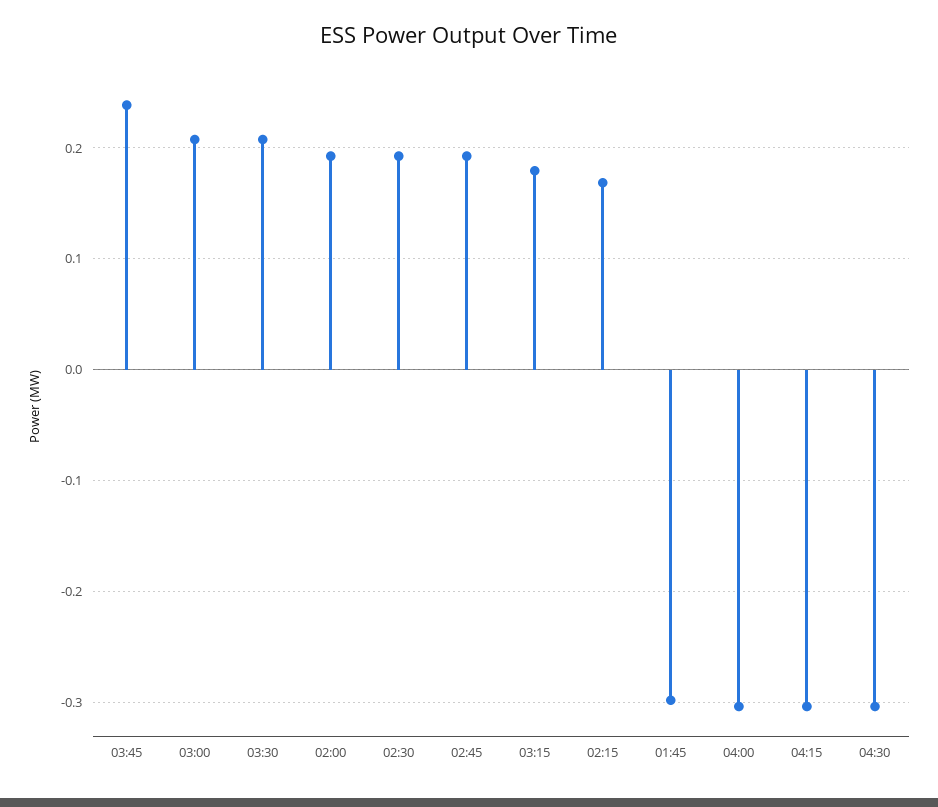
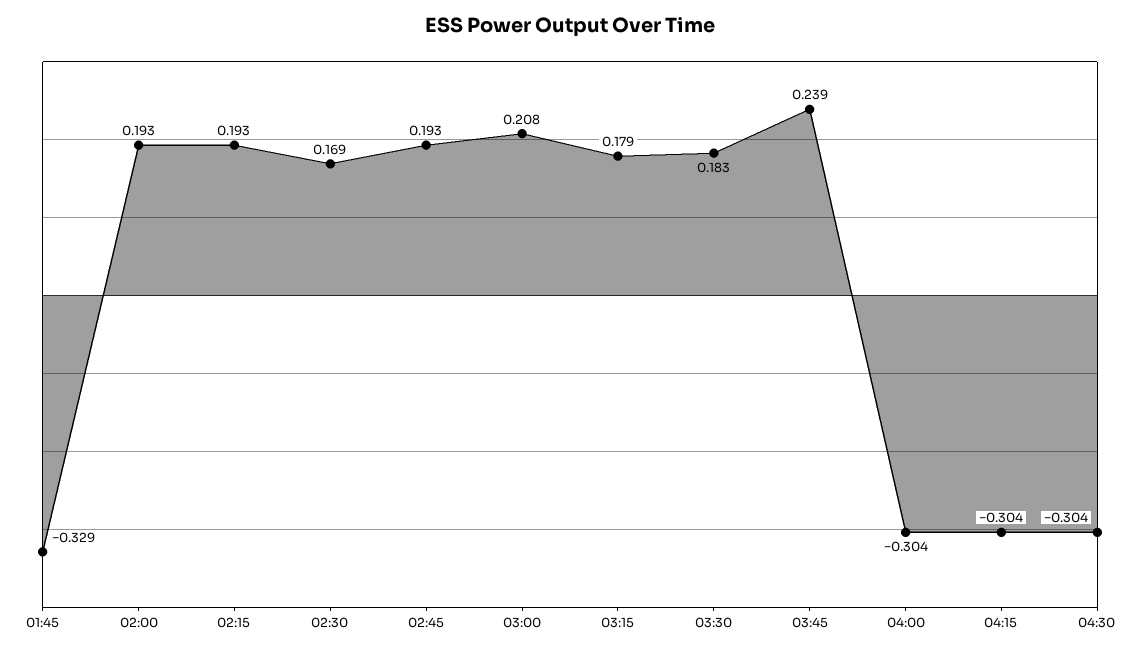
  {
    "03:45": 0.239,
    "03:00": 0.208,
-   "03:30": 0.21,
+   "03:30": 0.183,
    "02:00": 0.193,
-   "02:30": 0.19,
+   "02:30": 0.169,
    "02:45": 0.193,
    "03:15": 0.179,
-   "02:15": 0.17,
+   "02:15": 0.193,
-   "01:45": -0.3,
+   "01:45": -0.329,
    "04:00": -0.304,
    "04:15": -0.304,
    "04:30": -0.304
  }

